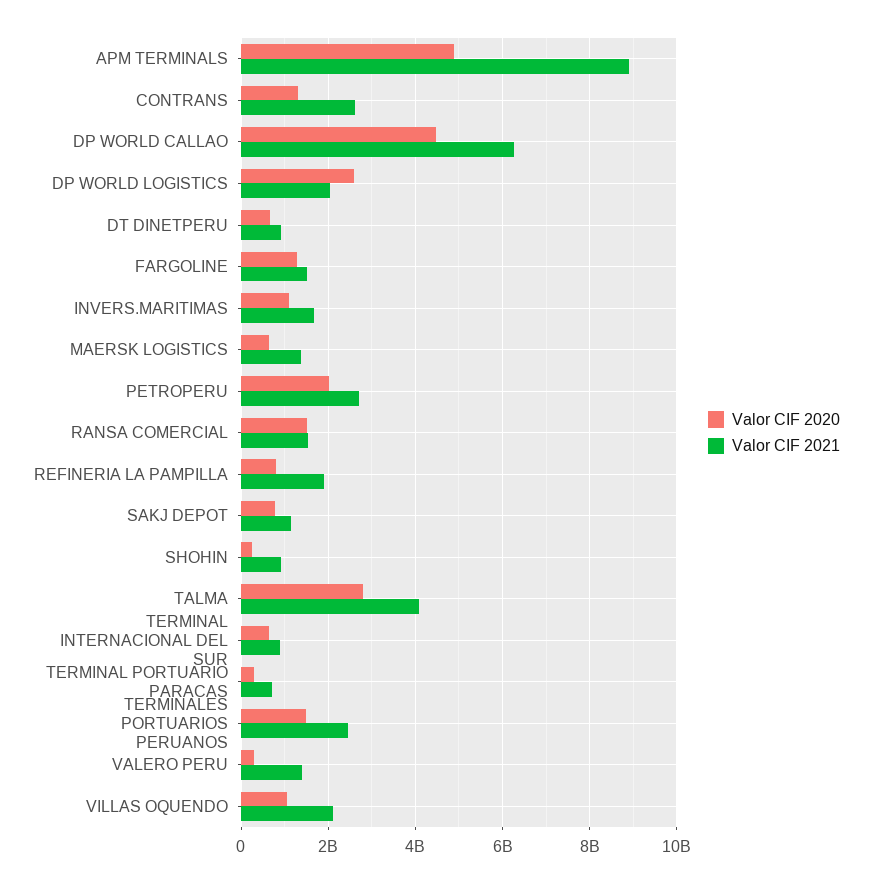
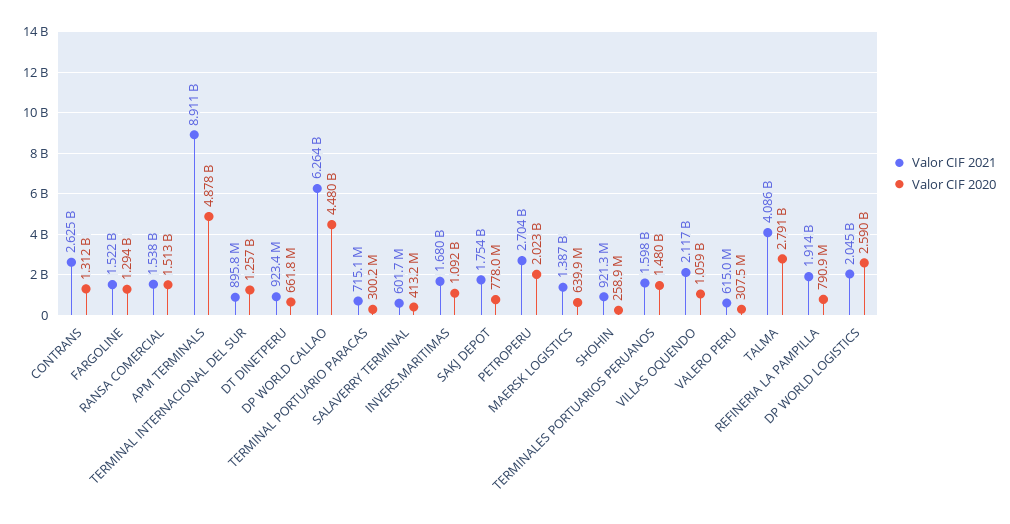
  {
    "Valor CIF 2020": {
      "APM TERMINALS": 4878000000,
      "CONTRANS": 1312000000,
      "DP WORLD CALLAO": 4480000000,
      "DP WORLD LOGISTICS": 2590000000,
      "DT DINETPERU": 661800000,
      "FARGOLINE": 1294000000,
      "INVERS.MARITIMAS": 1092000000,
      "MAERSK LOGISTICS": 639900000,
      "PETROPERU": 2023000000,
      "RANSA COMERCIAL": 1513000000,
      "REFINERIA LA PAMPILLA": 790900000,
      "SAKJ DEPOT": 778000000,
      "SHOHIN": 258900000,
      "TALMA": 2791000000,
-     "TERMINAL INTERNACIONAL DEL SUR": 600000000,
+     "TERMINAL INTERNACIONAL DEL SUR": 1257000000,
      "TERMINAL PORTUARIO PARACAS": 300200000,
      "TERMINALES PORTUARIOS PERUANOS": 1480000000,
      "VALERO PERU": 307500000,
-     "VILLAS OQUENDO": 1059000000
+     "VILLAS OQUENDO": 1059000000,
+     "SALAVERRY TERMINAL": 413200000
    },
    "Valor CIF 2021": {
      "APM TERMINALS": 8911000000,
      "CONTRANS": 2625000000,
      "DP WORLD CALLAO": 6264000000,
      "DP WORLD LOGISTICS": 2045000000,
      "DT DINETPERU": 923400000,
      "FARGOLINE": 1522000000,
      "INVERS.MARITIMAS": 1680000000,
      "MAERSK LOGISTICS": 1387000000,
      "PETROPERU": 2704000000,
      "RANSA COMERCIAL": 1538000000,
      "REFINERIA LA PAMPILLA": 1914000000,
-     "SAKJ DEPOT": 1200000000,
+     "SAKJ DEPOT": 1754000000,
      "SHOHIN": 921300000,
      "TALMA": 4086000000,
      "TERMINAL INTERNACIONAL DEL SUR": 895800000,
      "TERMINAL PORTUARIO PARACAS": 715100000,
-     "TERMINALES PORTUARIOS PERUANOS": 2400000000,
+     "TERMINALES PORTUARIOS PERUANOS": 1598000000,
-     "VALERO PERU": 1400000000,
+     "VALERO PERU": 615000000,
-     "VILLAS OQUENDO": 2117000000
+     "VILLAS OQUENDO": 2117000000,
+     "SALAVERRY TERMINAL": 601700000
    }
  }

